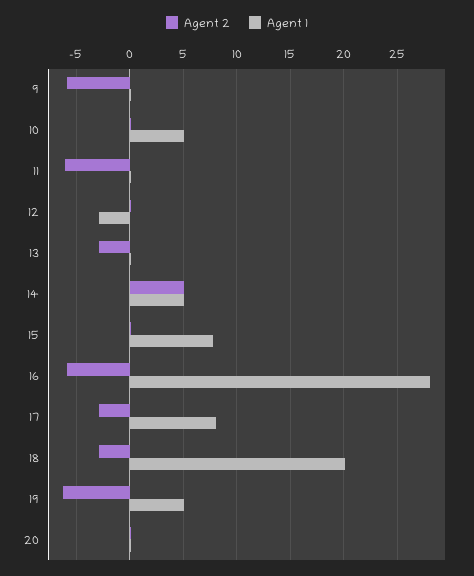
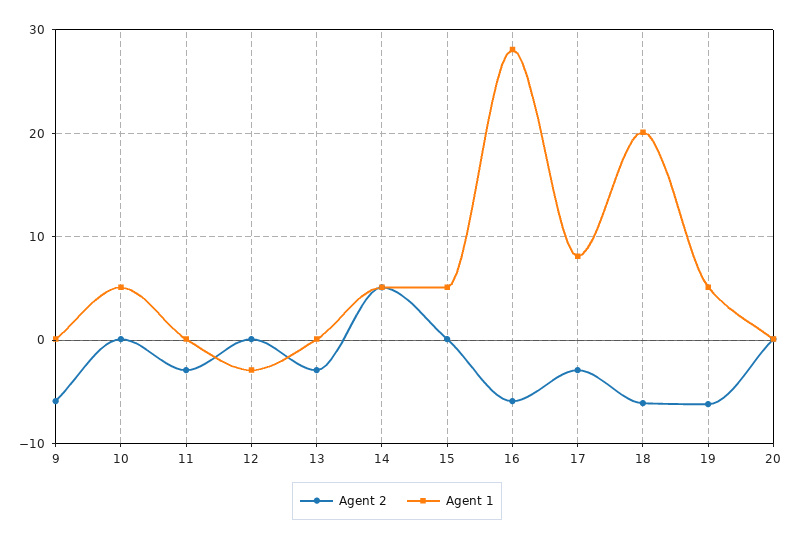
  {
    "Agent 2": {
      "9": -6,
      "10": 0,
-     "11": -6,
+     "11": -3,
      "12": 0,
      "13": -3,
      "14": 5,
      "15": 0,
      "16": -6,
      "17": -3,
-     "18": -3,
+     "18": -6,
      "19": -6,
      "20": 0
    },
    "Agent 1": {
      "9": 0,
      "10": 5,
      "11": 0,
      "12": -3,
      "13": 0,
      "14": 5,
-     "15": 8,
+     "15": 5,
      "16": 28,
      "17": 8,
      "18": 20,
      "19": 5,
      "20": 0
    }
  }

